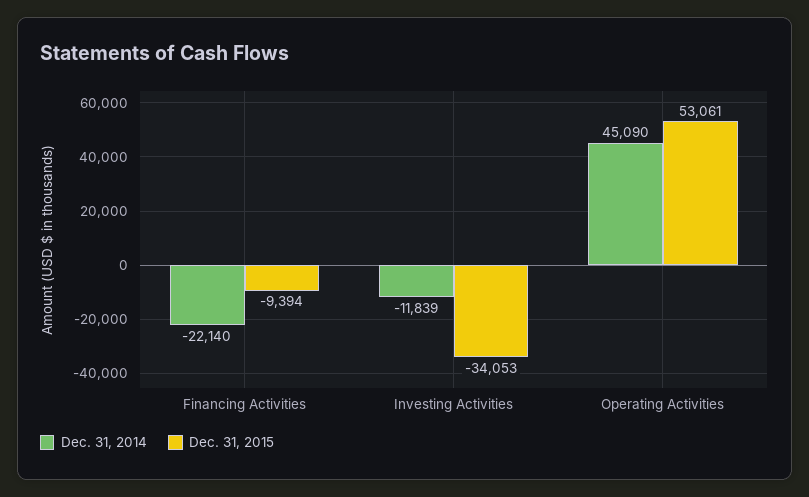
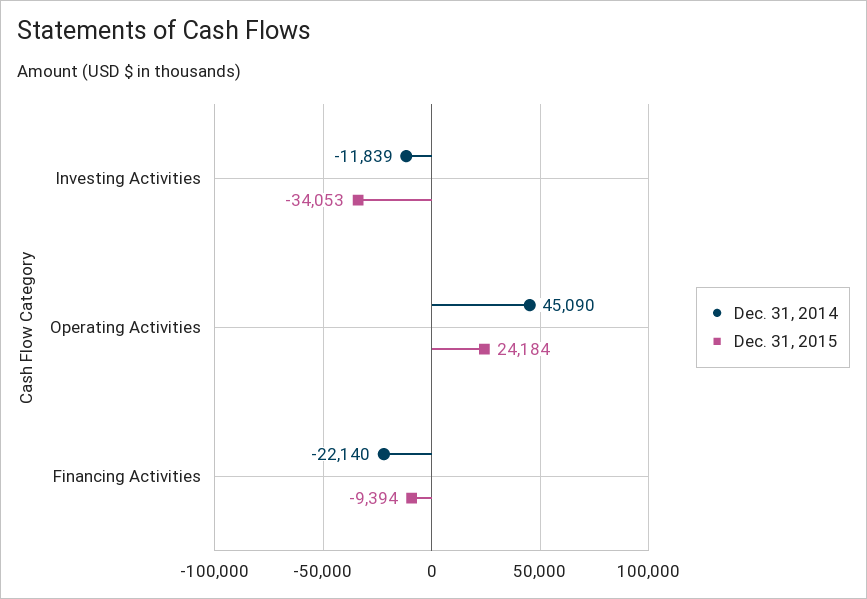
  {
    "Dec. 31, 2014": {
      "Financing Activities": -22140,
      "Investing Activities": -11839,
      "Operating Activities": 45090
    },
    "Dec. 31, 2015": {
      "Financing Activities": -9394,
      "Investing Activities": -34053,
-     "Operating Activities": 53061
+     "Operating Activities": 24184
    }
  }

